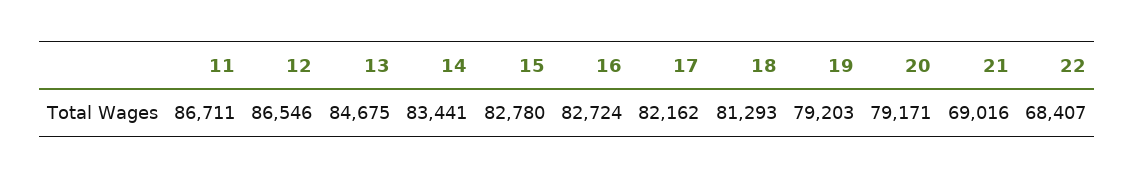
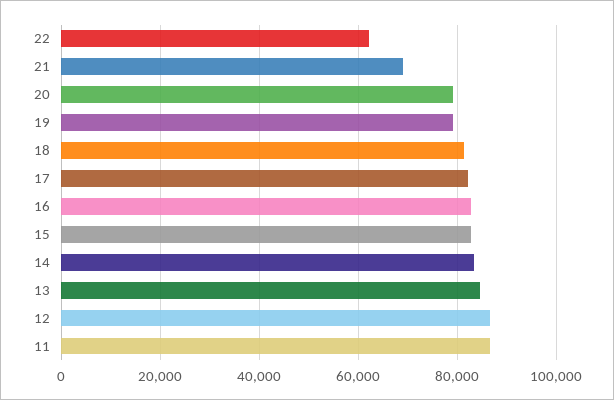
  {
    "11": 86711,
    "12": 86546,
    "13": 84675,
    "14": 83441,
    "15": 82780,
    "16": 82724,
    "17": 82162,
    "18": 81293,
    "19": 79203,
    "20": 79171,
    "21": 69016,
-   "22": 68407
+   "22": 62000
  }

